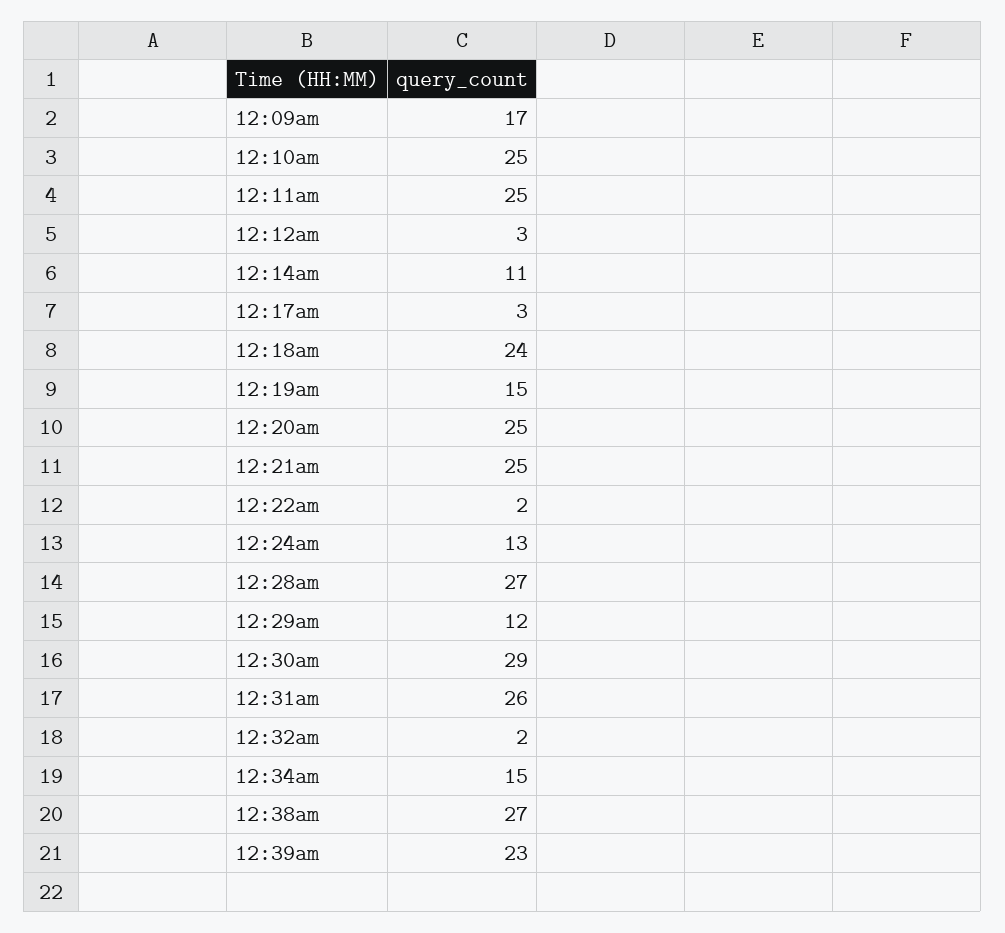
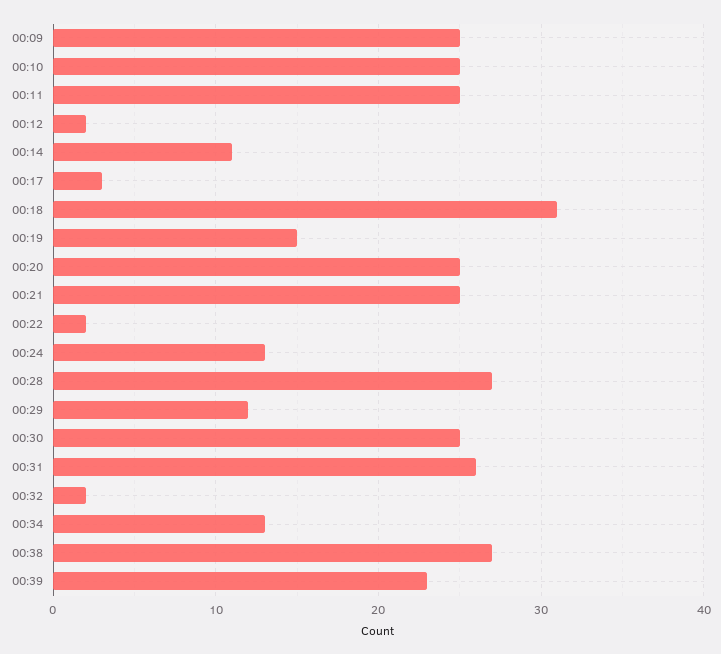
  {
-   "12:09am": 17,
+   "12:09am": 25,
    "12:10am": 25,
    "12:11am": 25,
-   "12:12am": 3,
+   "12:12am": 2,
    "12:14am": 11,
    "12:17am": 3,
-   "12:18am": 24,
+   "12:18am": 31,
    "12:19am": 15,
    "12:20am": 25,
    "12:21am": 25,
    "12:22am": 2,
    "12:24am": 13,
    "12:28am": 27,
    "12:29am": 12,
-   "12:30am": 29,
+   "12:30am": 25,
    "12:31am": 26,
    "12:32am": 2,
-   "12:34am": 15,
+   "12:34am": 13,
    "12:38am": 27,
    "12:39am": 23
  }

